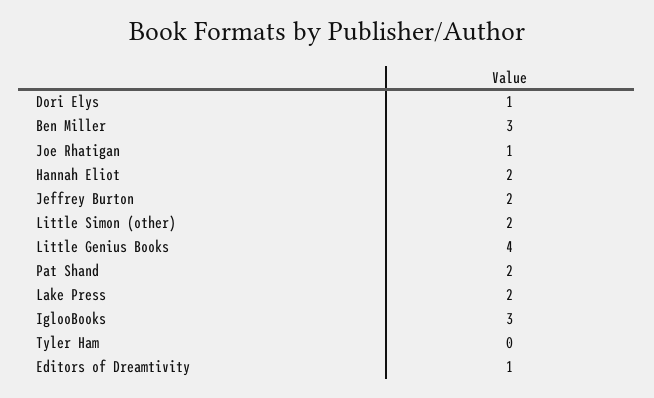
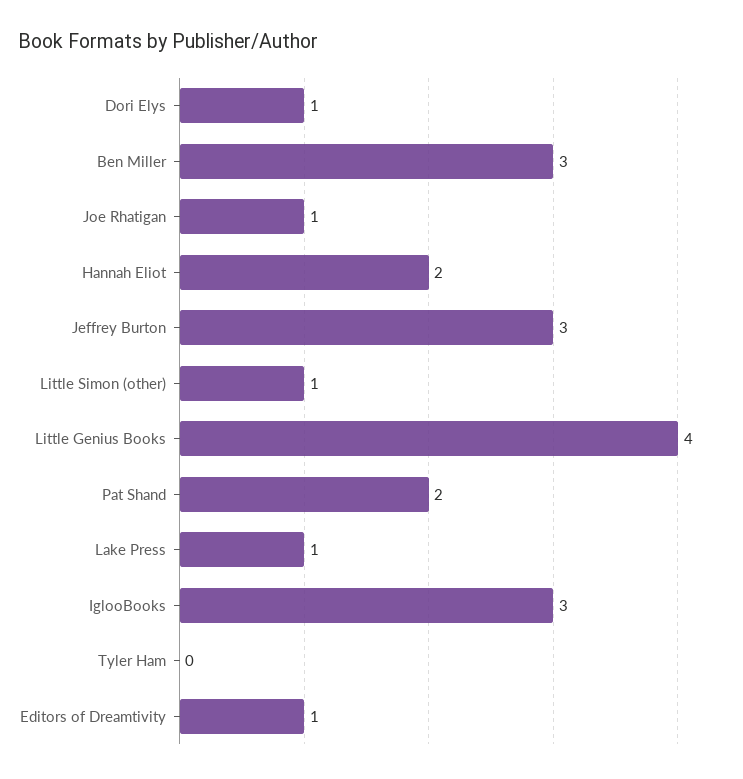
  {
    "Dori Elys": 1,
    "Ben Miller": 3,
    "Joe Rhatigan": 1,
    "Hannah Eliot": 2,
-   "Jeffrey Burton": 2,
+   "Jeffrey Burton": 3,
-   "Little Simon (other)": 2,
+   "Little Simon (other)": 1,
    "Little Genius Books": 4,
    "Pat Shand": 2,
-   "Lake Press": 2,
+   "Lake Press": 1,
    "IglooBooks": 3,
    "Tyler Ham": 0,
    "Editors of Dreamtivity": 1
  }

